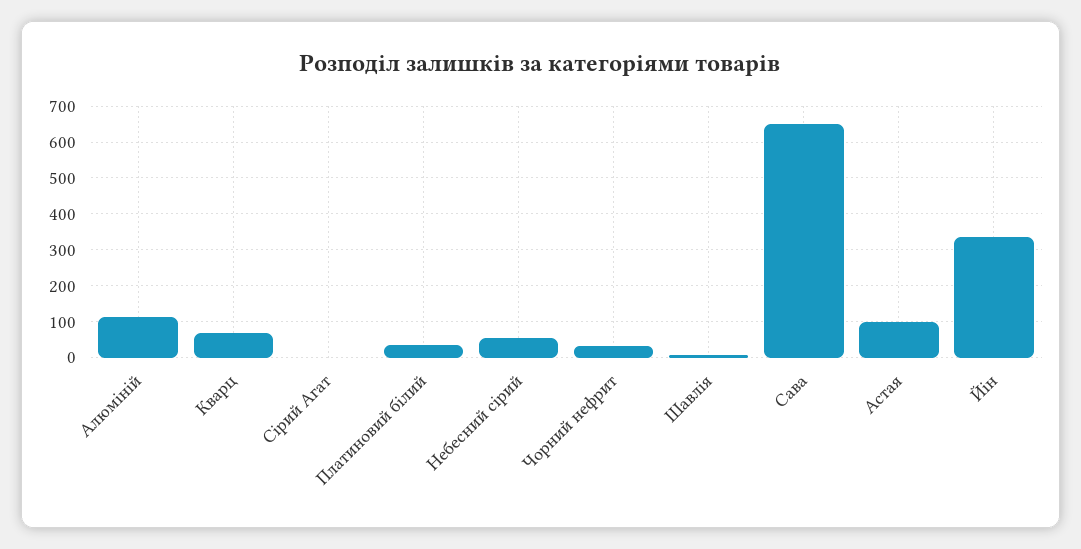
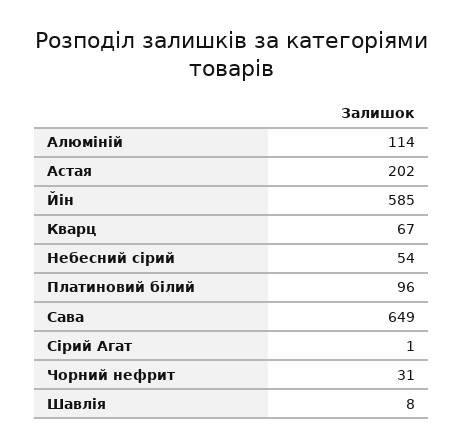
  {
    "Алюміній": 114,
    "Кварц": 67,
    "Сірий Агат": 1,
-   "Платиновий білий": 40,
+   "Платиновий білий": 96,
    "Небесний сірий": 54,
    "Чорний нефрит": 31,
    "Шавлія": 8,
    "Сава": 649,
-   "Астая": 100,
+   "Астая": 202,
-   "Йін": 340
+   "Йін": 585
  }

